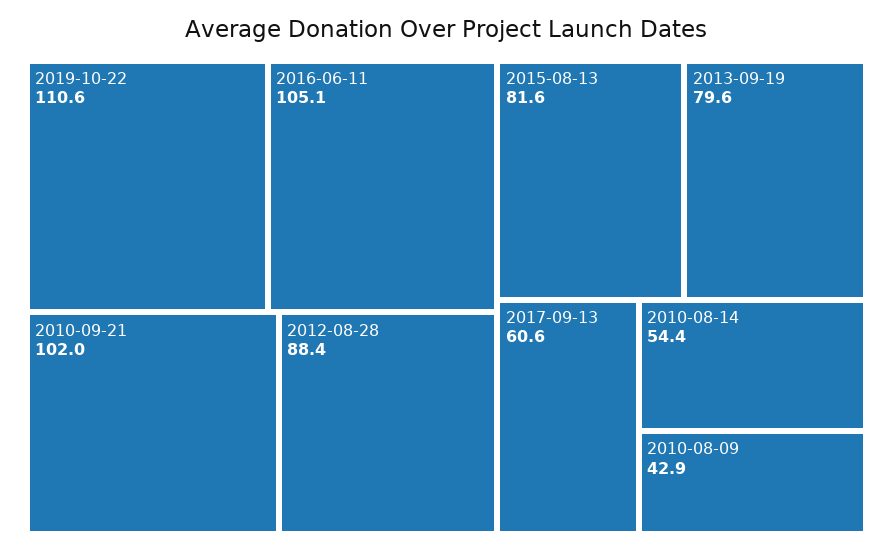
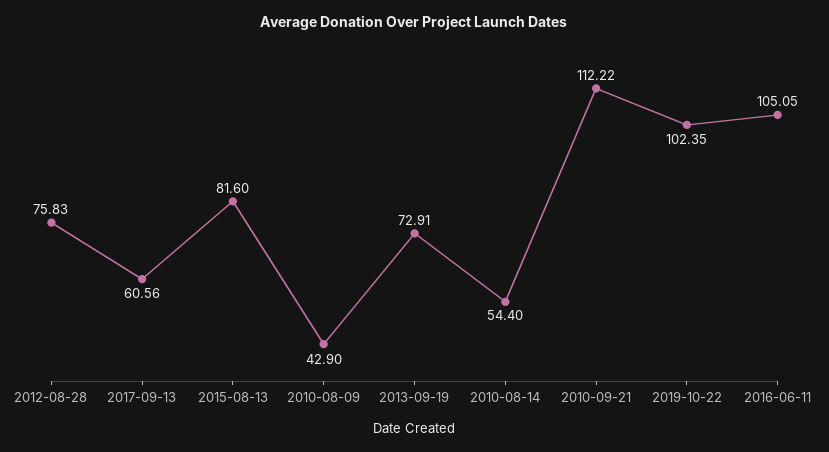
  {
-   "2019-10-22": 110.6,
+   "2019-10-22": 102.35,
    "2016-06-11": 105.05,
-   "2010-09-21": 102,
+   "2010-09-21": 112.22,
-   "2012-08-28": 88.4,
+   "2012-08-28": 75.83,
    "2015-08-13": 81.6,
-   "2013-09-19": 79.6,
+   "2013-09-19": 72.91,
    "2017-09-13": 60.56,
    "2010-08-14": 54.4,
    "2010-08-09": 42.9
  }

